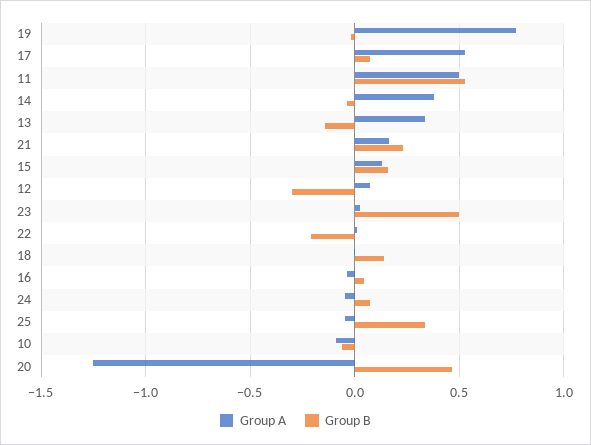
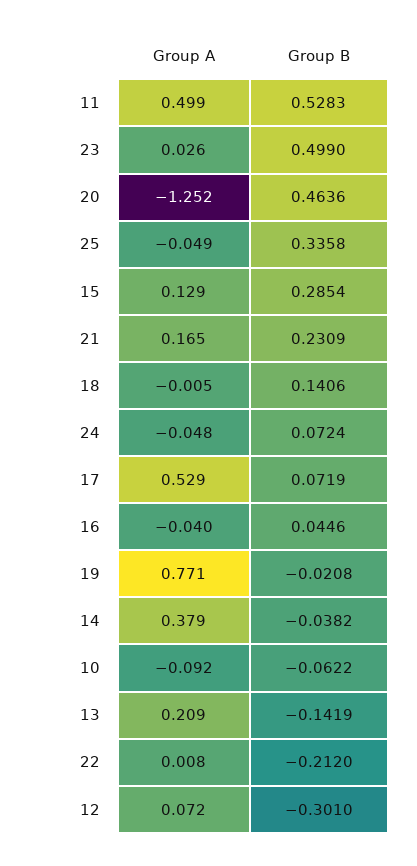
  {
    "Group A": {
      "19": 0.771,
      "17": 0.529,
      "11": 0.499,
      "14": 0.379,
-     "13": 0.35,
+     "13": 0.209,
      "21": 0.165,
      "15": 0.129,
      "12": 0.072,
      "23": 0.026,
      "22": 0.008,
      "18": -0.005,
      "16": -0.04,
      "24": -0.048,
      "25": -0.049,
      "10": -0.092,
      "20": -1.252
    },
    "Group B": {
      "19": -0.0208,
      "17": 0.0719,
      "11": 0.5283,
      "14": -0.0382,
      "13": -0.1419,
      "21": 0.2309,
-     "15": 0.15,
+     "15": 0.2854,
      "12": -0.301,
      "23": 0.499,
      "22": -0.212,
      "18": 0.1406,
      "16": 0.0446,
      "24": 0.0724,
      "25": 0.3358,
      "10": -0.0622,
      "20": 0.4636
    }
  }

